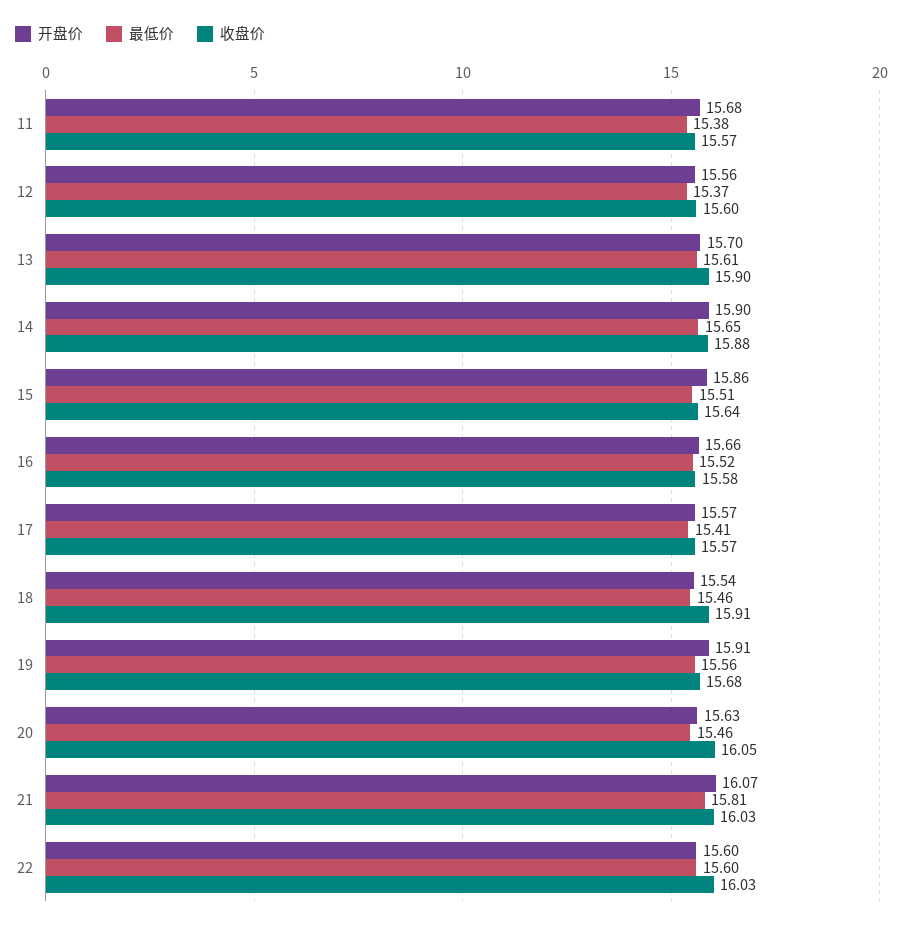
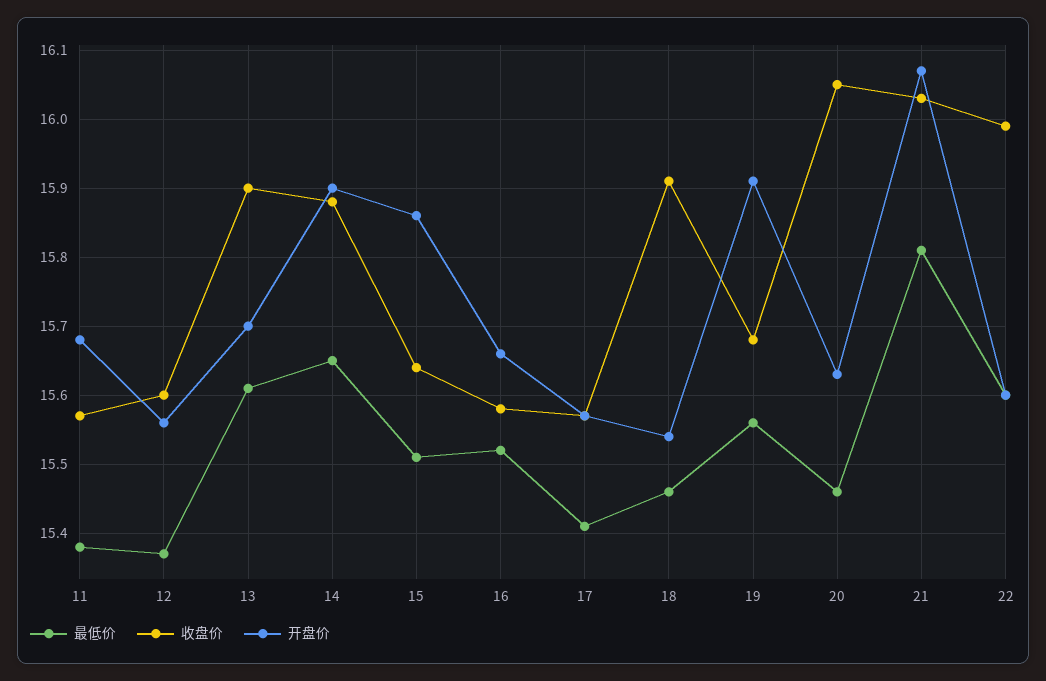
  {
    "开盘价": {
      "11": 15.68,
      "12": 15.56,
      "13": 15.7,
      "14": 15.9,
      "15": 15.86,
      "16": 15.66,
      "17": 15.57,
      "18": 15.54,
      "19": 15.91,
      "20": 15.63,
      "21": 16.07,
      "22": 15.6
    },
    "最低价": {
      "11": 15.38,
      "12": 15.37,
      "13": 15.61,
      "14": 15.65,
      "15": 15.51,
      "16": 15.52,
      "17": 15.41,
      "18": 15.46,
      "19": 15.56,
      "20": 15.46,
      "21": 15.81,
      "22": 15.6
    },
    "收盘价": {
      "11": 15.57,
      "12": 15.6,
      "13": 15.9,
      "14": 15.88,
      "15": 15.64,
      "16": 15.58,
      "17": 15.57,
      "18": 15.91,
      "19": 15.68,
      "20": 16.05,
      "21": 16.03,
-     "22": 16.03
+     "22": 15.99
    }
  }

